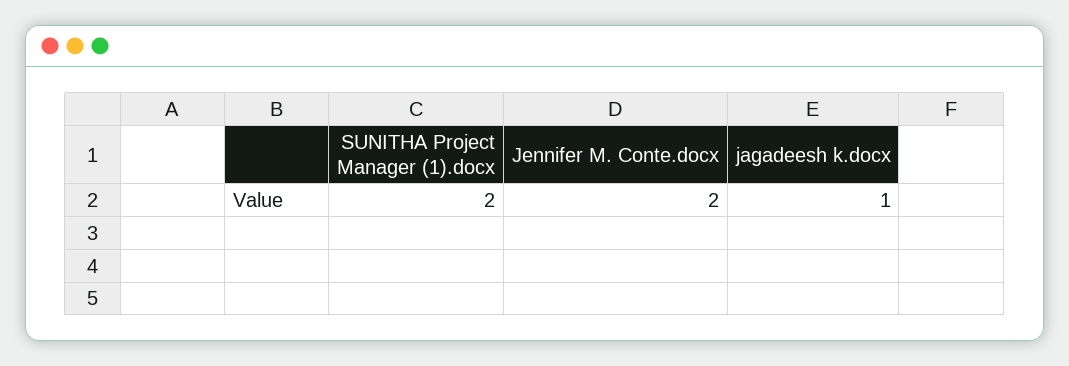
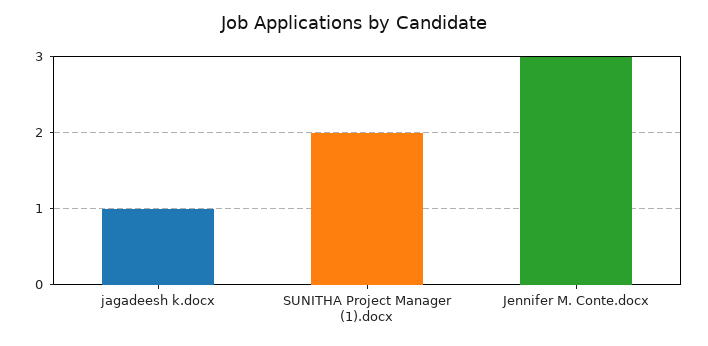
  {
    "SUNITHA Project Manager (1).docx": 2,
-   "Jennifer M. Conte.docx": 2,
+   "Jennifer M. Conte.docx": 3,
    "jagadeesh k.docx": 1
  }

